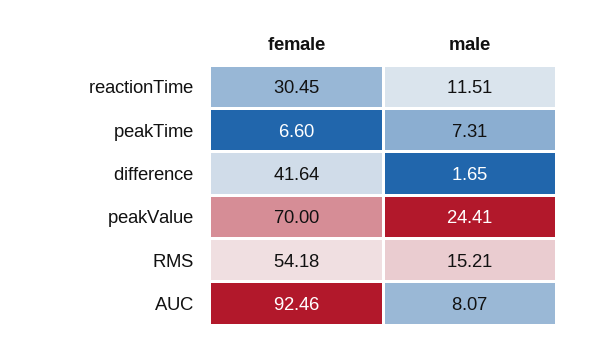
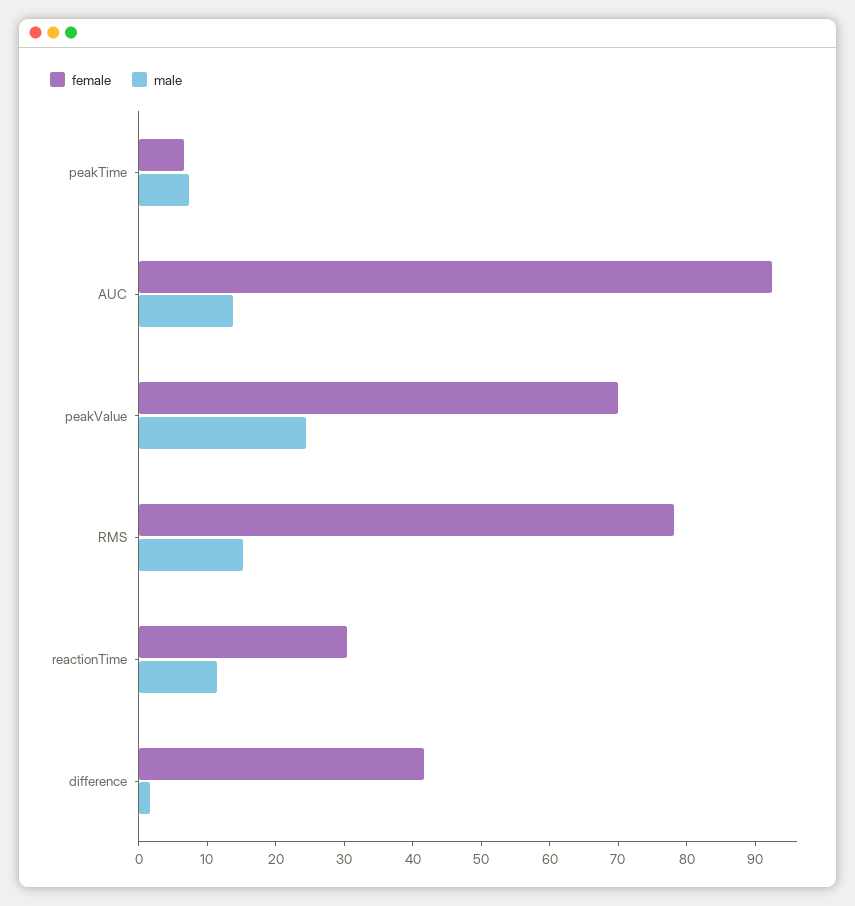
  {
    "female": {
      "reactionTime": 30.45,
      "peakTime": 6.6,
      "difference": 41.64,
      "peakValue": 70,
-     "RMS": 54.18,
+     "RMS": 78,
      "AUC": 92.46
    },
    "male": {
      "reactionTime": 11.51,
      "peakTime": 7.31,
      "difference": 1.65,
      "peakValue": 24.41,
      "RMS": 15.21,
-     "AUC": 8.07
+     "AUC": 14
    }
  }

